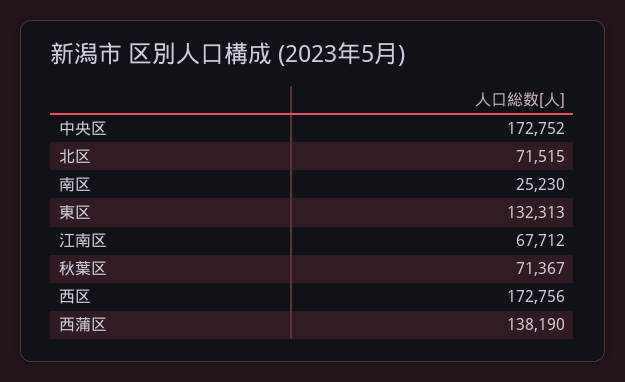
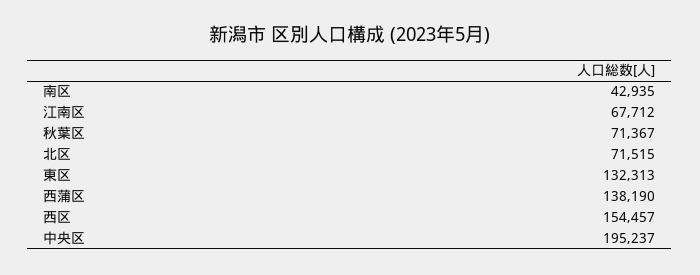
  {
-   "中央区": 172752,
+   "中央区": 195237,
    "北区": 71515,
-   "南区": 25230,
+   "南区": 42935,
    "東区": 132313,
    "江南区": 67712,
    "秋葉区": 71367,
-   "西区": 172756,
+   "西区": 154457,
    "西蒲区": 138190
  }

